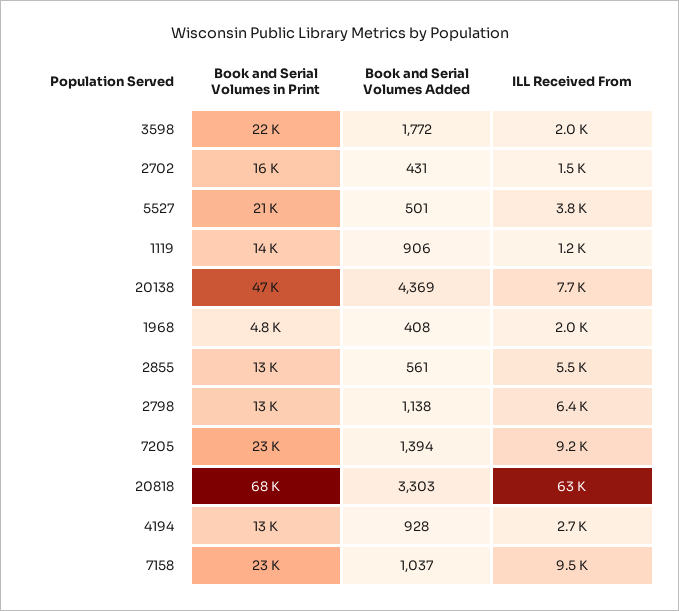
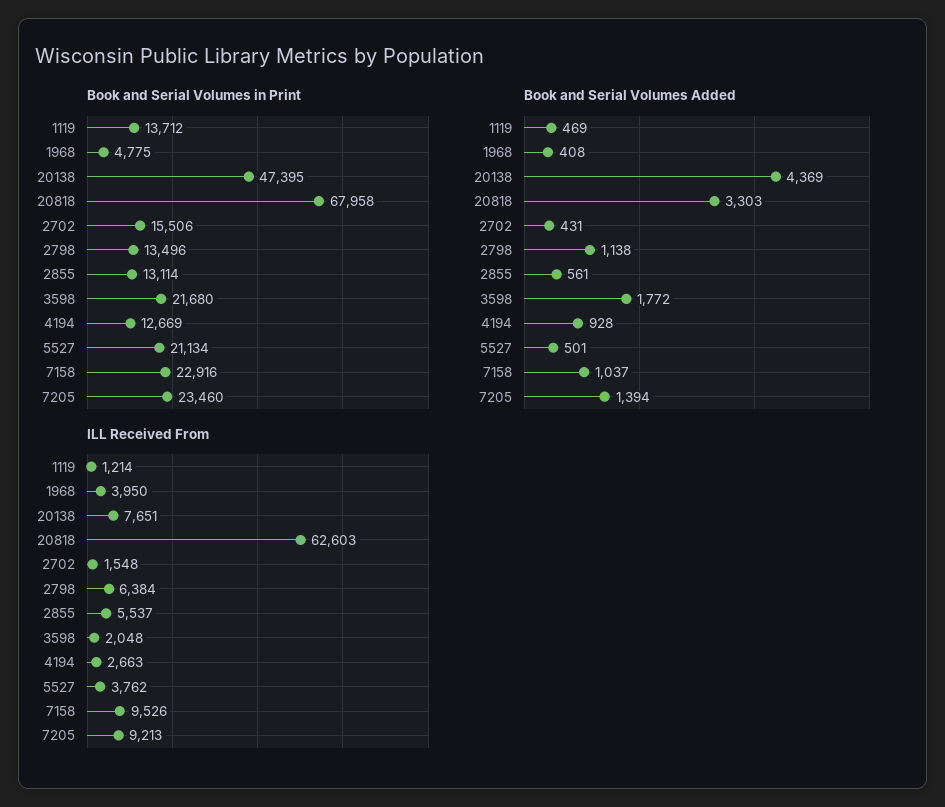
  {
    "Book and Serial Volumes in Print": {
      "3598": 21680,
      "2702": 15506,
      "5527": 21134,
      "1119": 13712,
      "20138": 47395,
      "1968": 4775,
      "2855": 13114,
      "2798": 13496,
      "7205": 23460,
      "20818": 67958,
      "4194": 12669,
      "7158": 22916
    },
    "Book and Serial Volumes Added": {
      "3598": 1772,
      "2702": 431,
      "5527": 501,
-     "1119": 906,
+     "1119": 469,
      "20138": 4369,
      "1968": 408,
      "2855": 561,
      "2798": 1138,
      "7205": 1394,
      "20818": 3303,
      "4194": 928,
      "7158": 1037
    },
    "ILL Received From": {
      "3598": 2048,
      "2702": 1548,
      "5527": 3762,
      "1119": 1214,
      "20138": 7651,
-     "1968": 2000,
+     "1968": 3950,
      "2855": 5537,
      "2798": 6384,
      "7205": 9213,
      "20818": 62603,
      "4194": 2663,
      "7158": 9526
    }
  }

